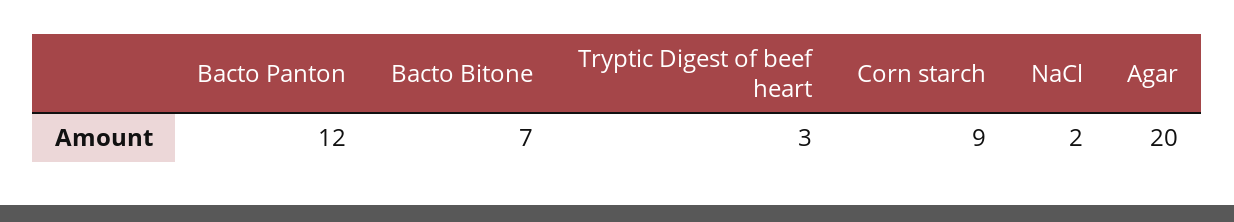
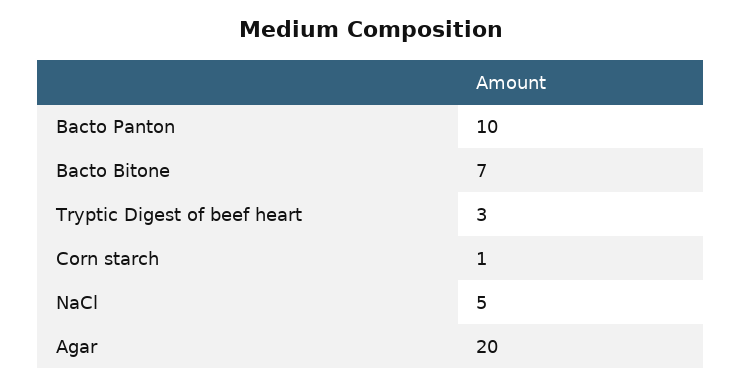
  {
-   "Bacto Panton": 12,
+   "Bacto Panton": 10,
    "Bacto Bitone": 7,
    "Tryptic Digest of beef heart": 3,
-   "Corn starch": 9,
+   "Corn starch": 1,
-   "NaCl": 2,
+   "NaCl": 5,
    "Agar": 20
  }

